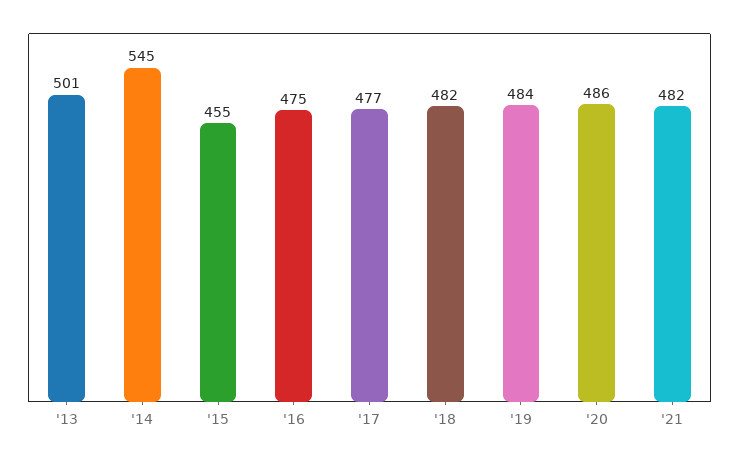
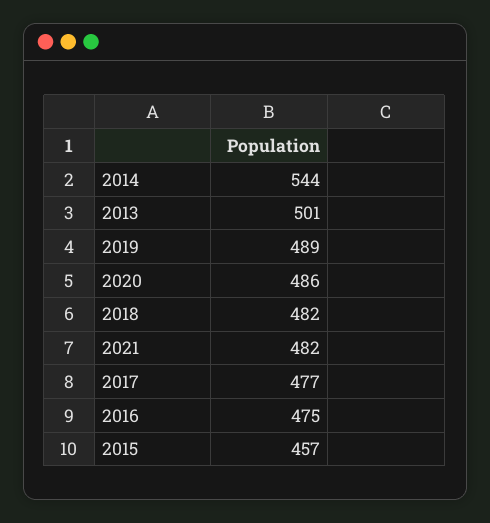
  {
    "'13": 501,
-   "'14": 545,
+   "'14": 544,
-   "'15": 455,
+   "'15": 457,
    "'16": 475,
    "'17": 477,
    "'18": 482,
-   "'19": 484,
+   "'19": 489,
    "'20": 486,
    "'21": 482
  }

